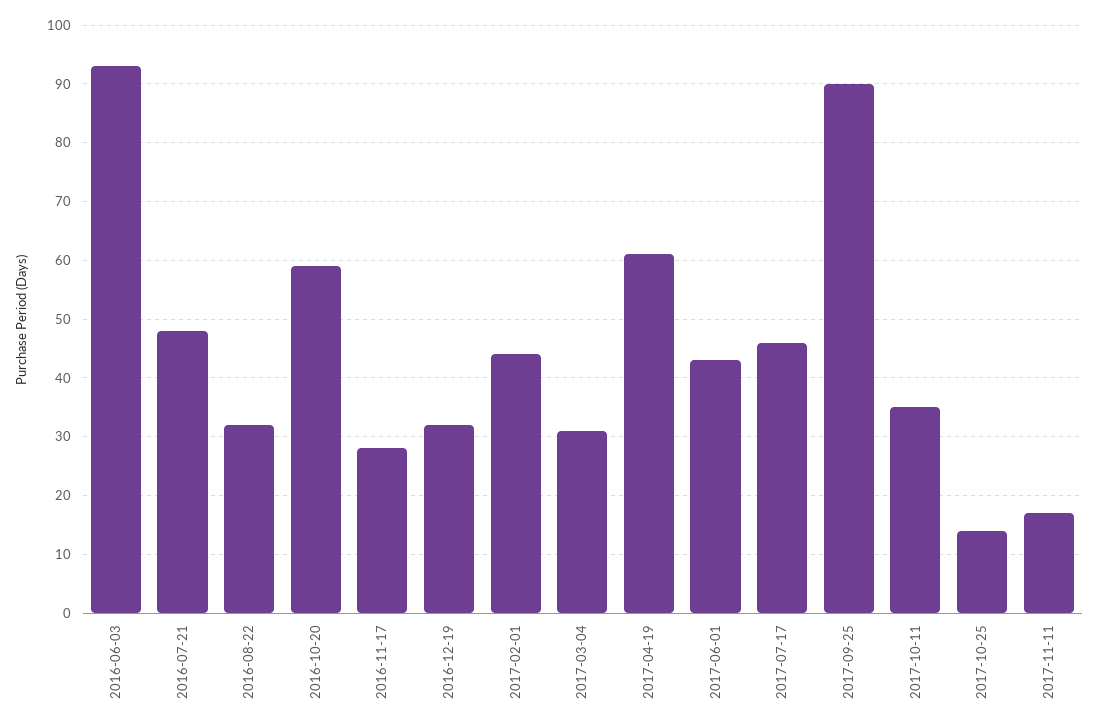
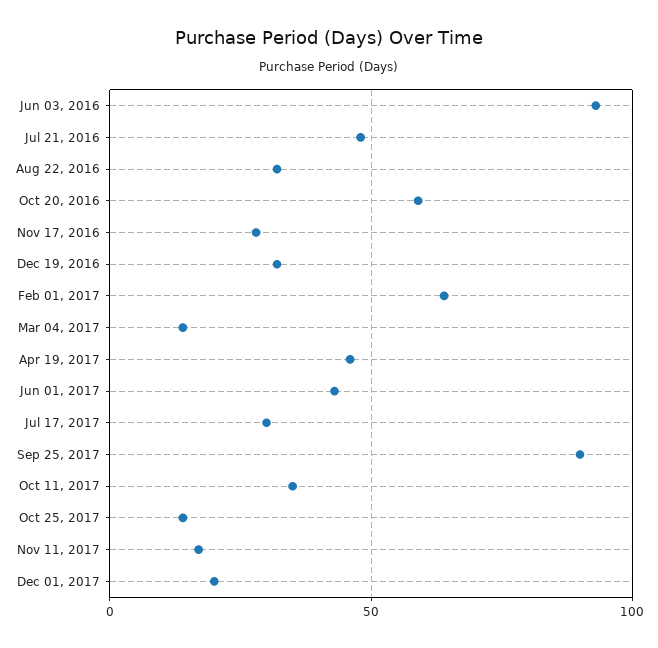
  {
    "2016-06-03": 95,
    "2016-07-21": 50,
    "2016-08-22": 30,
    "2016-10-20": 60,
    "2016-11-17": 30,
    "2016-12-19": 30,
-   "2017-02-01": 45,
+   "2017-02-01": 65,
-   "2017-03-04": 30,
+   "2017-03-04": 15,
-   "2017-04-19": 60,
+   "2017-04-19": 45,
    "2017-06-01": 45,
-   "2017-07-17": 45,
+   "2017-07-17": 30,
    "2017-09-25": 90,
    "2017-10-11": 35,
    "2017-10-25": 15,
-   "2017-11-11": 15
+   "2017-11-11": 15,
+   "Dec 01, 2017": 20
  }

